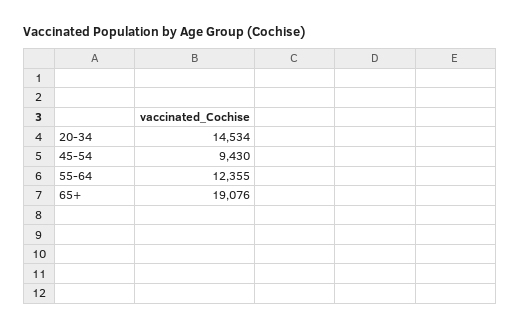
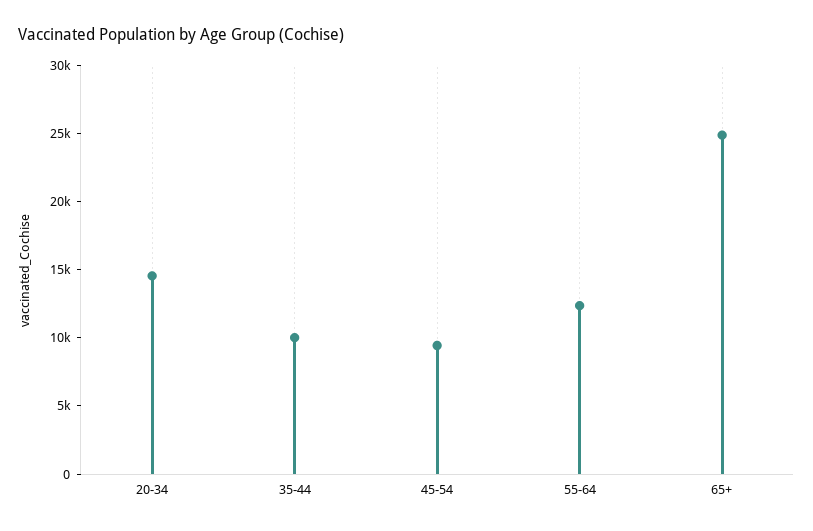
  {
    "20-34": 14534,
    "45-54": 9430,
    "55-64": 12355,
-   "65+": 19076
+   "65+": 25000,
+   "35-44": 10000
  }

